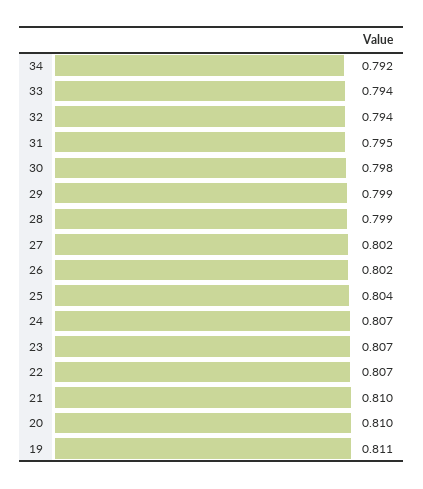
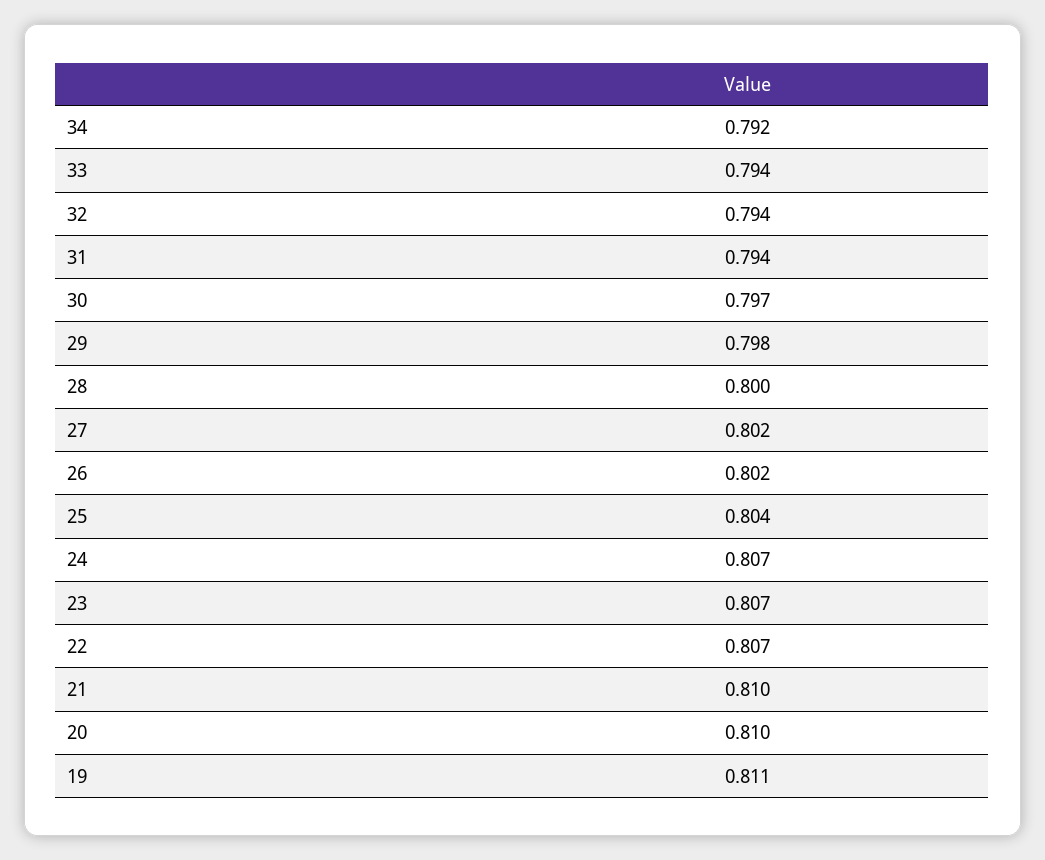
  {
    "34": 0.792,
    "33": 0.794,
    "32": 0.794,
-   "31": 0.795,
+   "31": 0.794,
-   "30": 0.798,
+   "30": 0.797,
-   "29": 0.799,
+   "29": 0.798,
-   "28": 0.799,
+   "28": 0.8,
    "27": 0.802,
    "26": 0.802,
    "25": 0.804,
    "24": 0.807,
    "23": 0.807,
    "22": 0.807,
    "21": 0.81,
    "20": 0.81,
    "19": 0.811
  }

